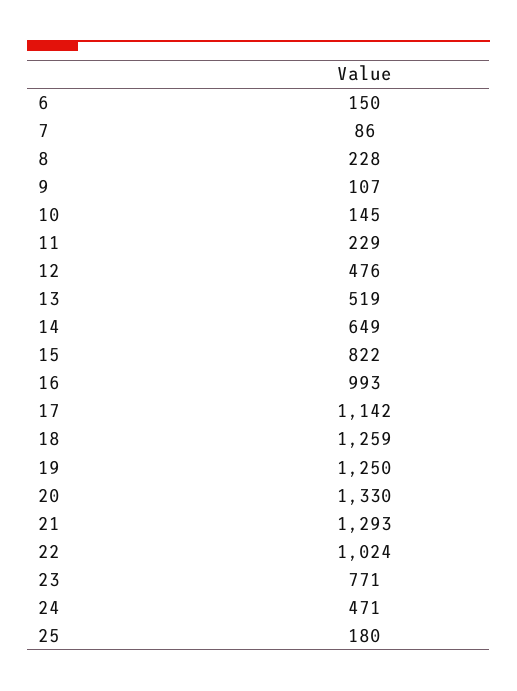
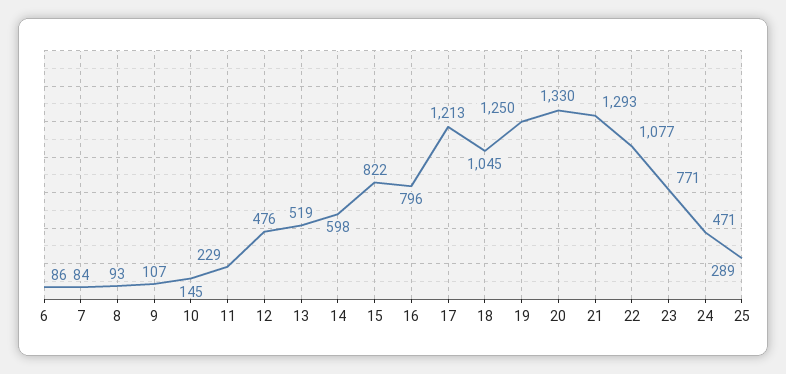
  {
-   "6": 150,
+   "6": 86,
-   "7": 86,
+   "7": 84,
-   "8": 228,
+   "8": 93,
    "9": 107,
    "10": 145,
    "11": 229,
    "12": 476,
    "13": 519,
-   "14": 649,
+   "14": 598,
    "15": 822,
-   "16": 993,
+   "16": 796,
-   "17": 1142,
+   "17": 1213,
-   "18": 1259,
+   "18": 1045,
    "19": 1250,
    "20": 1330,
    "21": 1293,
-   "22": 1024,
+   "22": 1077,
    "23": 771,
    "24": 471,
-   "25": 180
+   "25": 289
  }

